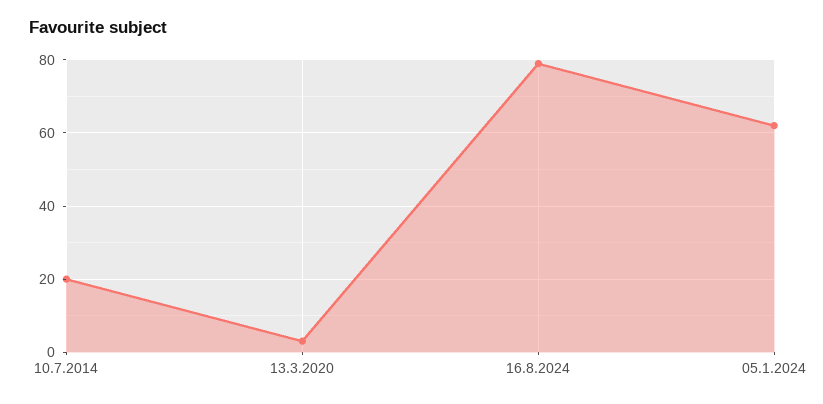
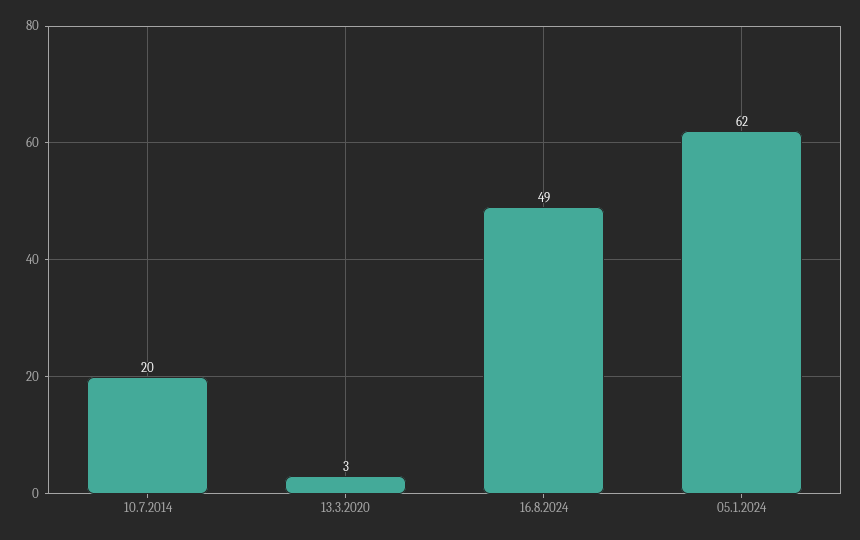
  {
    "10.7.2014": 20,
    "13.3.2020": 3,
-   "16.8.2024": 80,
+   "16.8.2024": 49,
    "05.1.2024": 62
  }

